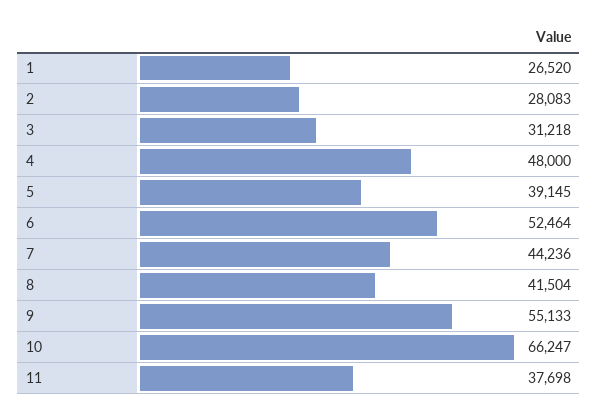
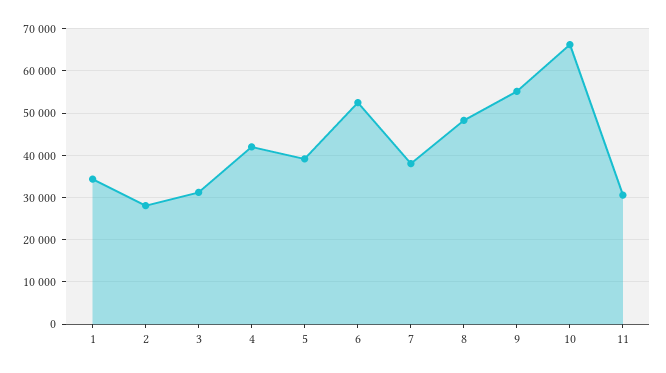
  {
-   "1": 26520,
+   "1": 34000,
    "2": 28083,
    "3": 31218,
-   "4": 48000,
+   "4": 42000,
    "5": 39145,
    "6": 52464,
-   "7": 44236,
+   "7": 38000,
-   "8": 41504,
+   "8": 48000,
    "9": 55133,
    "10": 66247,
-   "11": 37698
+   "11": 30000
  }

